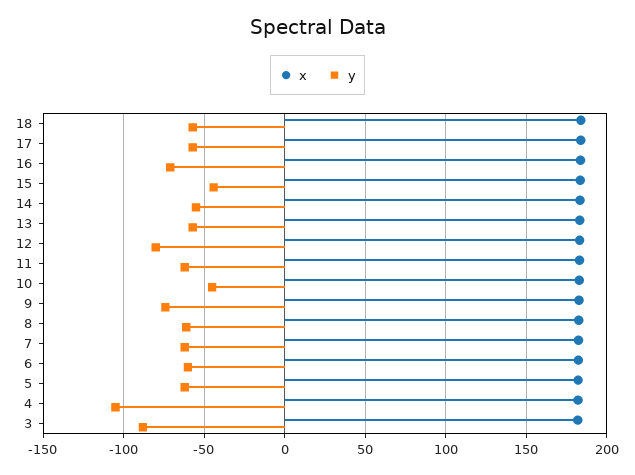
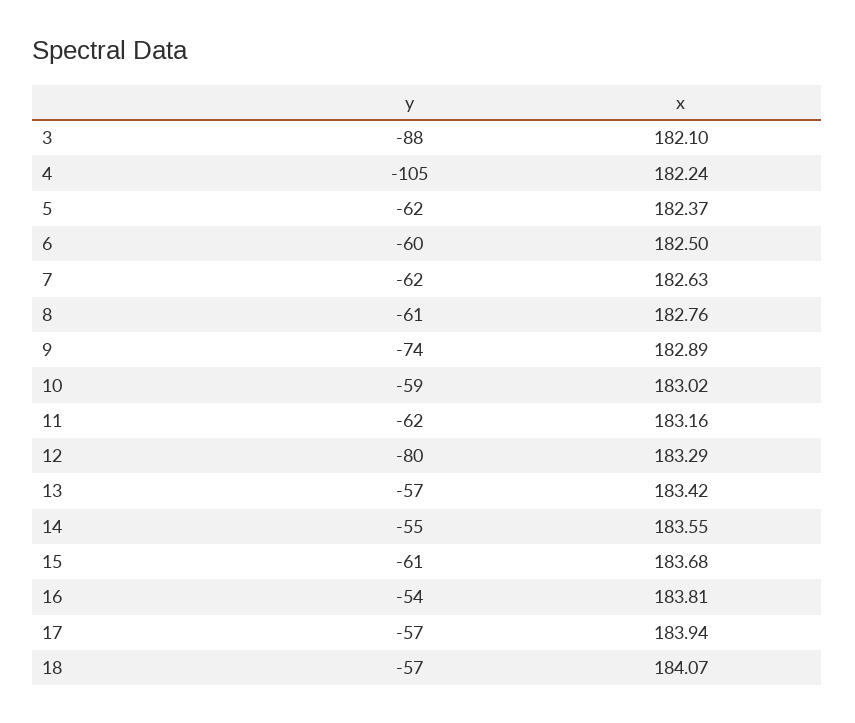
  {
    "x": {
      "18": 184.07,
      "17": 183.94,
      "16": 183.81,
      "15": 183.68,
      "14": 183.55,
      "13": 183.42,
      "12": 183.29,
      "11": 183.16,
      "10": 183.02,
      "9": 182.89,
      "8": 182.76,
      "7": 182.63,
      "6": 182.5,
      "5": 182.37,
      "4": 182.24,
      "3": 182.1
    },
    "y": {
      "18": -57,
      "17": -57,
-     "16": -70,
+     "16": -54,
-     "15": -45,
+     "15": -61,
      "14": -55,
      "13": -57,
      "12": -80,
      "11": -62,
-     "10": -45,
+     "10": -59,
      "9": -74,
      "8": -61,
      "7": -62,
      "6": -60,
      "5": -62,
      "4": -105,
      "3": -88
    }
  }

